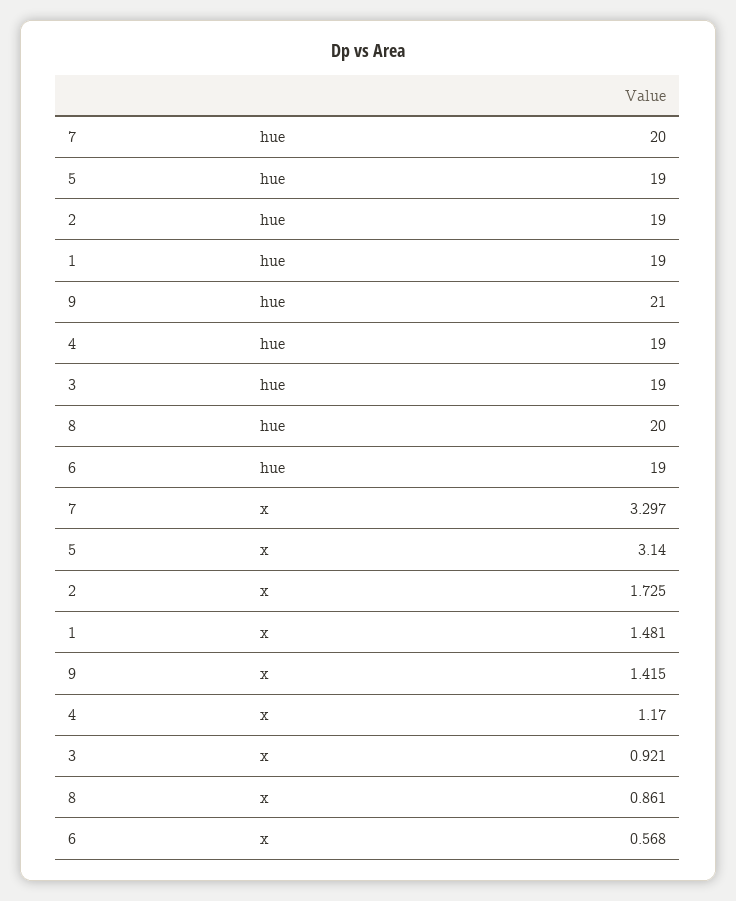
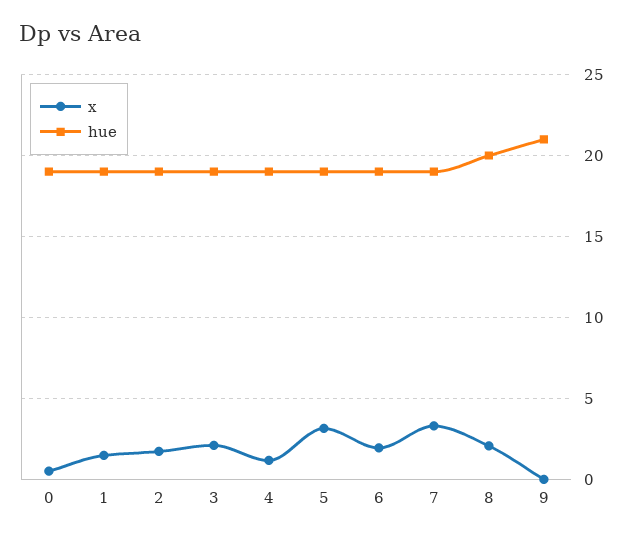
  {
    "hue": {
-     "7": 20,
+     "7": 19,
      "5": 19,
      "2": 19,
      "1": 19,
      "9": 21,
      "4": 19,
      "3": 19,
      "8": 20,
-     "6": 19
+     "6": 19,
+     "0": 19
    },
    "x": {
      "7": 3.297,
      "5": 3.14,
      "2": 1.725,
      "1": 1.481,
-     "9": 1.415,
+     "9": 0,
      "4": 1.17,
-     "3": 0.921,
+     "3": 2,
-     "8": 0.861,
+     "8": 2,
-     "6": 0.568
+     "6": 2,
+     "0": 0.5
    }
  }

